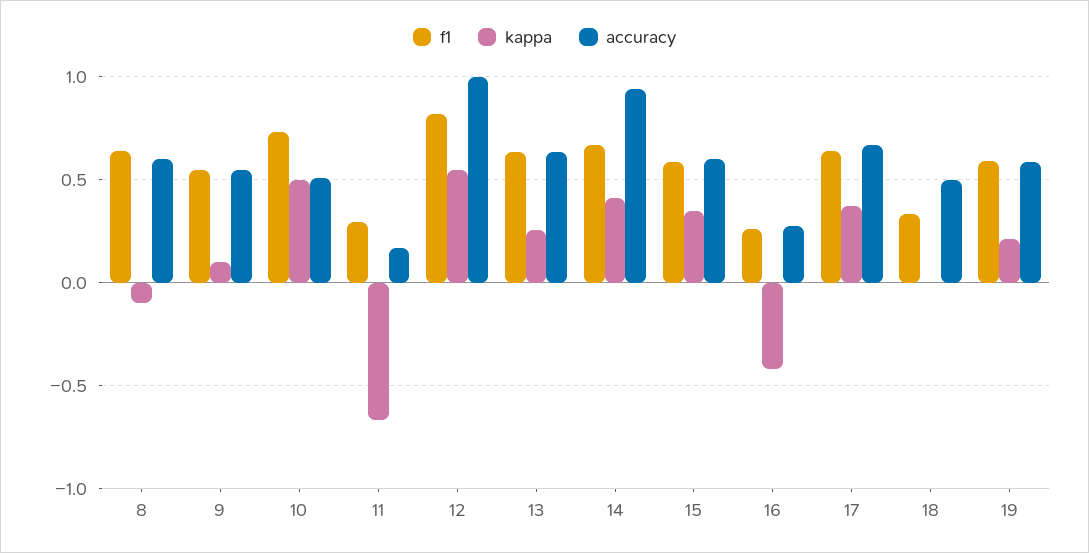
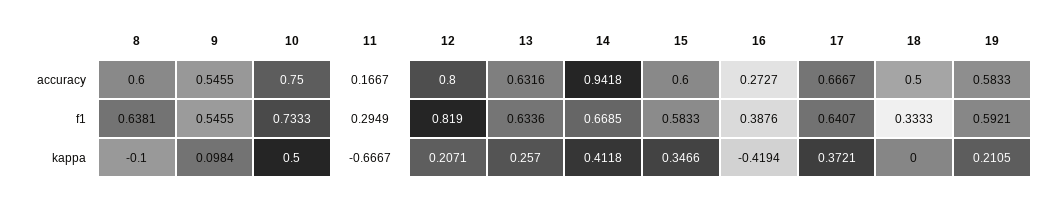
  {
    "f1": {
      "8": 0.6381,
      "9": 0.5455,
      "10": 0.7333,
      "11": 0.2949,
      "12": 0.819,
      "13": 0.6336,
      "14": 0.6685,
      "15": 0.5833,
-     "16": 0.25,
+     "16": 0.3876,
      "17": 0.6407,
      "18": 0.3333,
      "19": 0.5921
    },
    "kappa": {
      "8": -0.1,
      "9": 0.0984,
      "10": 0.5,
      "11": -0.6667,
-     "12": 0.55,
+     "12": 0.2071,
      "13": 0.257,
      "14": 0.4118,
      "15": 0.3466,
      "16": -0.4194,
      "17": 0.3721,
      "18": 0,
      "19": 0.2105
    },
    "accuracy": {
      "8": 0.6,
      "9": 0.5455,
-     "10": 0.5,
+     "10": 0.75,
      "11": 0.1667,
-     "12": 1,
+     "12": 0.8,
      "13": 0.6316,
      "14": 0.9418,
      "15": 0.6,
      "16": 0.2727,
      "17": 0.6667,
      "18": 0.5,
      "19": 0.5833
    }
  }

